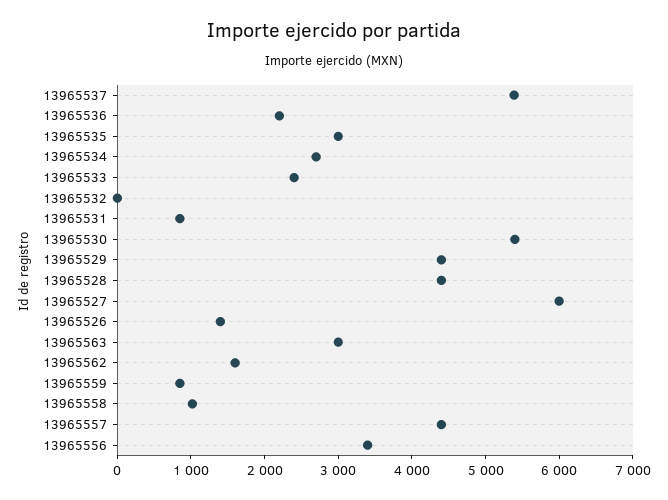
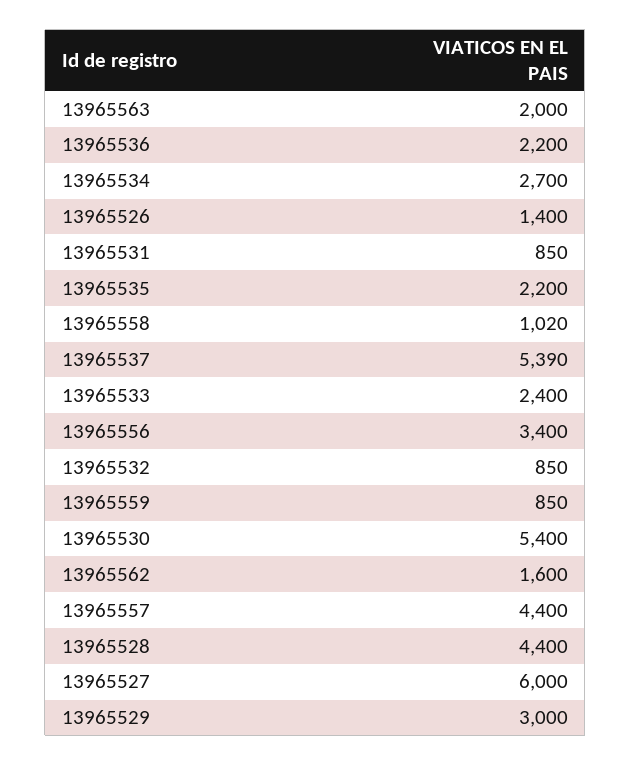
  {
    "13965537": 5390,
    "13965536": 2200,
-   "13965535": 3000,
+   "13965535": 2200,
    "13965534": 2700,
    "13965533": 2400,
-   "13965532": 0,
+   "13965532": 850,
    "13965531": 850,
    "13965530": 5400,
-   "13965529": 4400,
+   "13965529": 3000,
    "13965528": 4400,
    "13965527": 6000,
    "13965526": 1400,
-   "13965563": 3000,
+   "13965563": 2000,
    "13965562": 1600,
    "13965559": 850,
    "13965558": 1020,
    "13965557": 4400,
    "13965556": 3400
  }

